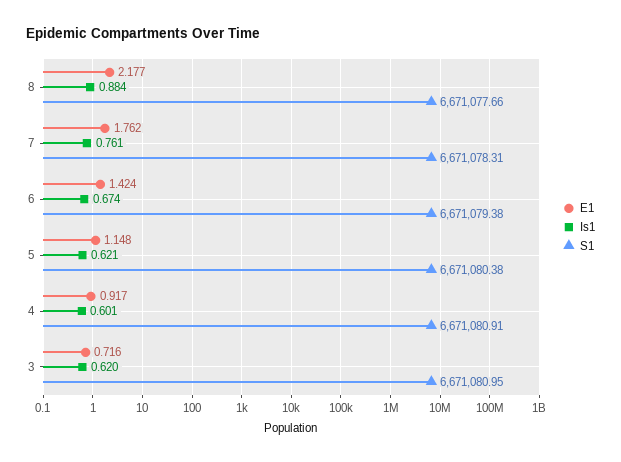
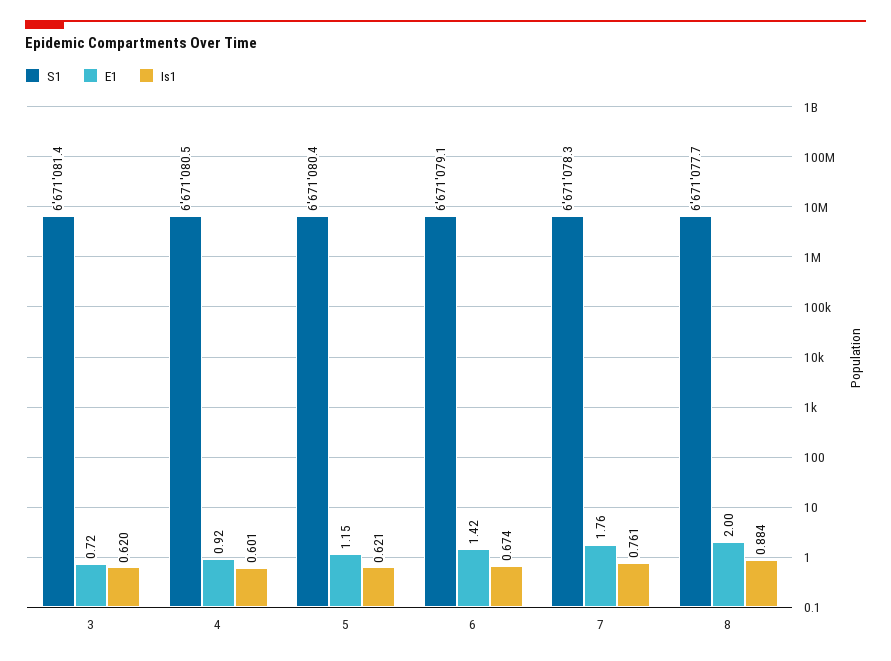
  {
    "E1": {
-     "8": 2.177,
+     "8": 2,
      "7": 1.762,
      "6": 1.424,
      "5": 1.148,
      "4": 0.917,
      "3": 0.716
    },
    "Is1": {
      "8": 0.884,
      "7": 0.761,
      "6": 0.674,
      "5": 0.621,
      "4": 0.601,
      "3": 0.62
    },
    "S1": {
      "8": 6671077.66,
      "7": 6671078.31,
-     "6": 6671079.38,
+     "6": 6671079.1,
      "5": 6671080.38,
-     "4": 6671080.91,
+     "4": 6671080.5,
-     "3": 6671080.95
+     "3": 6671081.4
    }
  }

